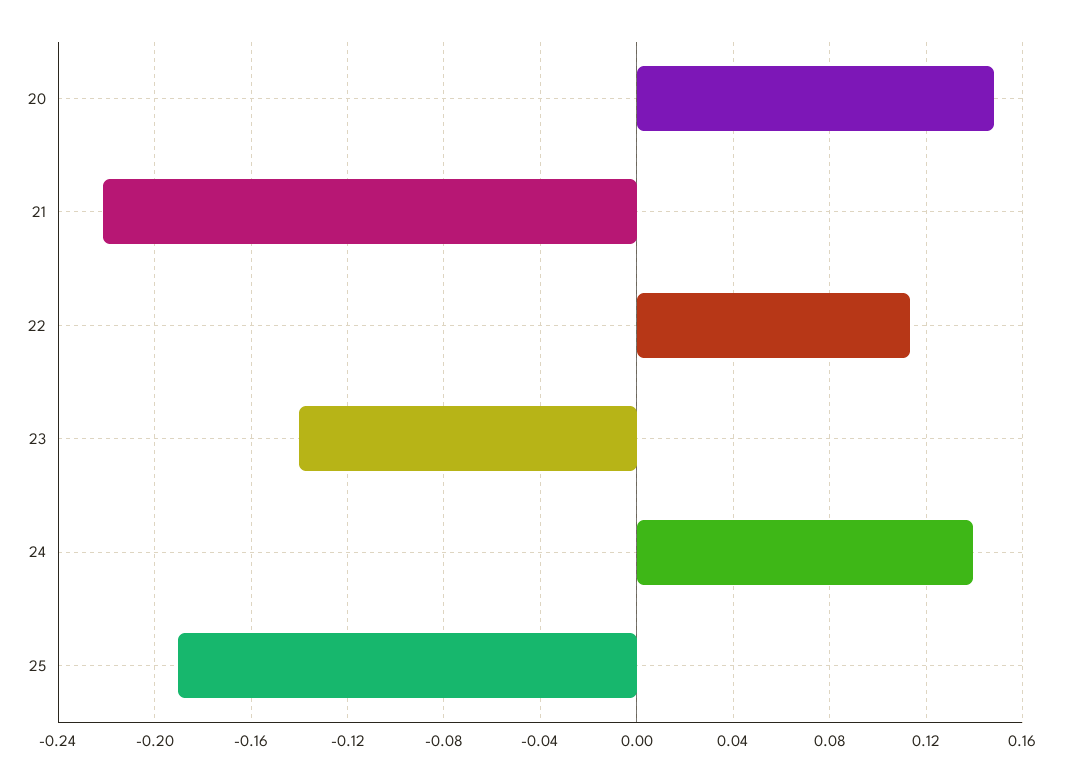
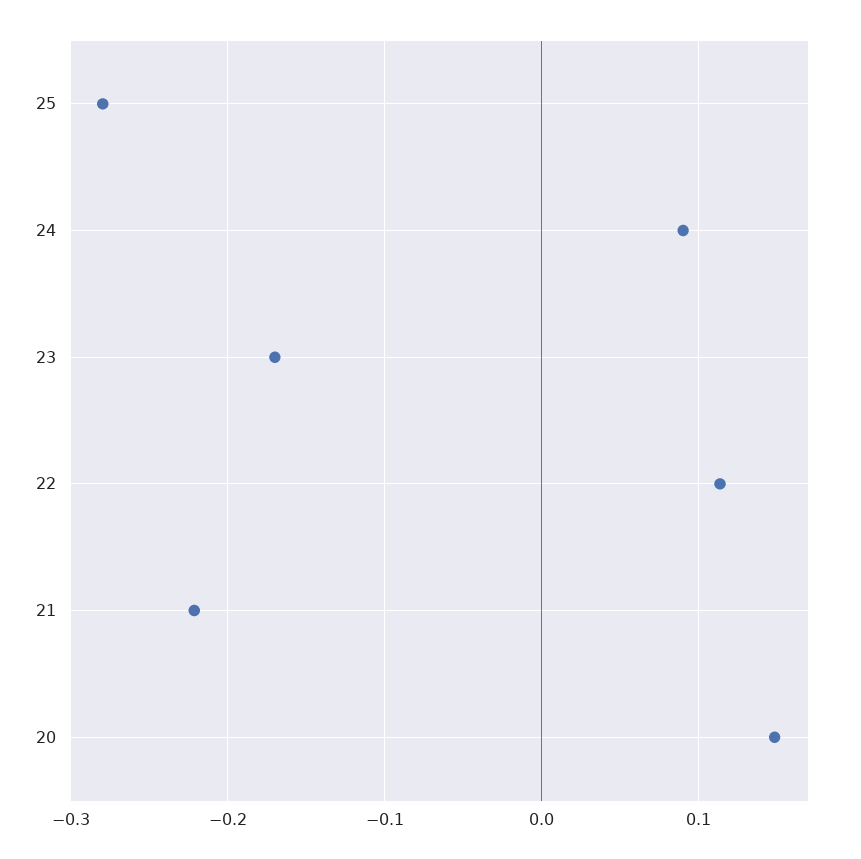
  {
    "20": 0.15,
    "21": -0.22,
    "22": 0.115,
-   "23": -0.14,
+   "23": -0.17,
-   "24": 0.14,
+   "24": 0.09,
-   "25": -0.19
+   "25": -0.28
  }

